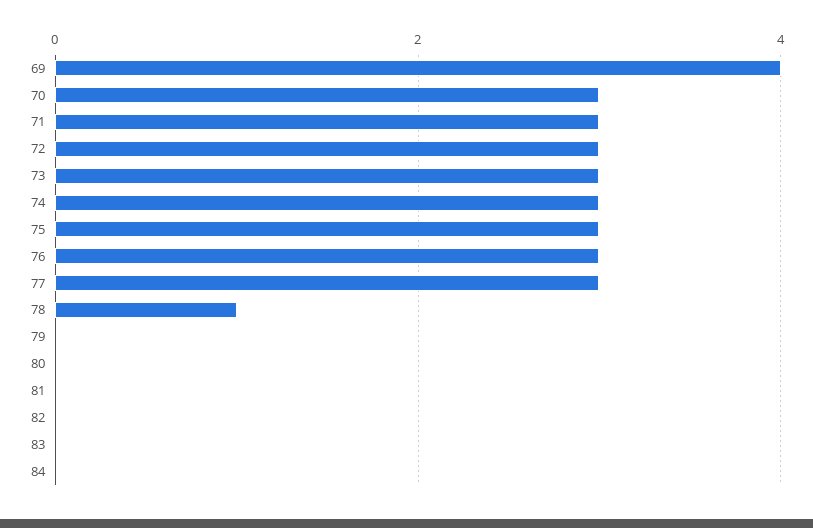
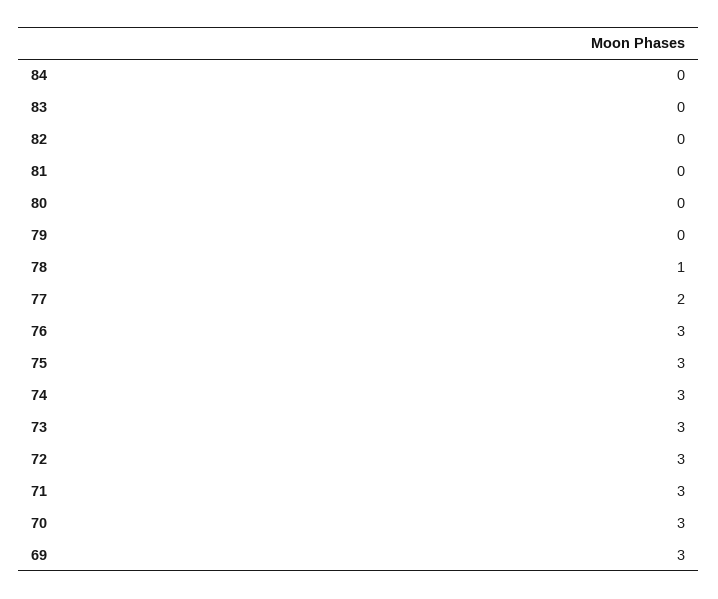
  {
-   "69": 4,
+   "69": 3,
    "70": 3,
    "71": 3,
    "72": 3,
    "73": 3,
    "74": 3,
    "75": 3,
    "76": 3,
-   "77": 3,
+   "77": 2,
    "78": 1,
    "79": 0,
    "80": 0,
    "81": 0,
    "82": 0,
    "83": 0,
    "84": 0
  }

